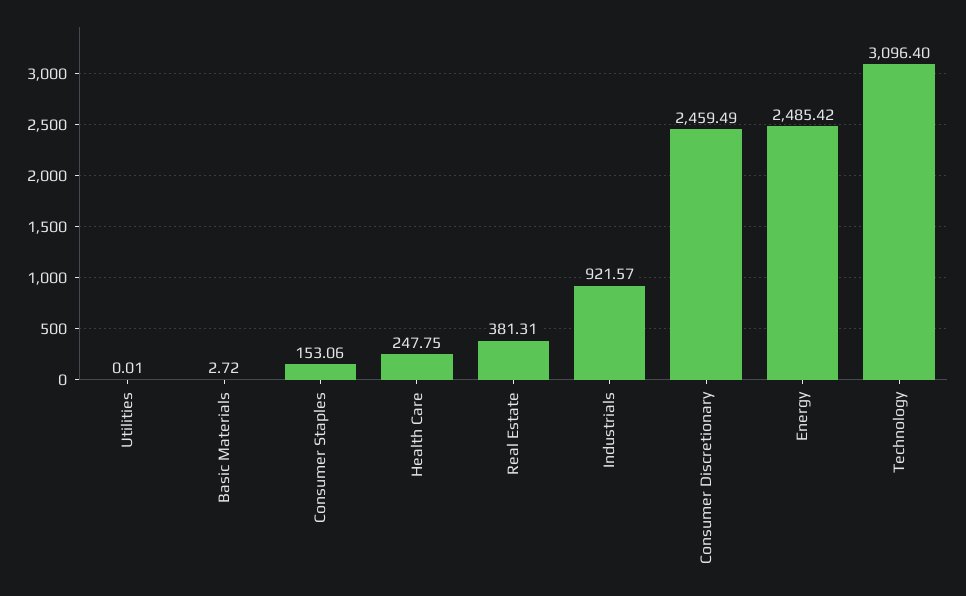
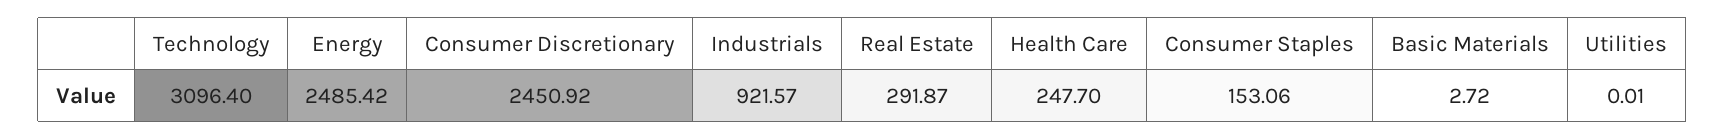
  {
    "Utilities": 0.01,
    "Basic Materials": 2.72,
    "Consumer Staples": 153.06,
-   "Health Care": 247.75,
+   "Health Care": 247.7,
-   "Real Estate": 381.31,
+   "Real Estate": 291.87,
    "Industrials": 921.57,
-   "Consumer Discretionary": 2459.49,
+   "Consumer Discretionary": 2450.92,
    "Energy": 2485.42,
    "Technology": 3096.4
  }

